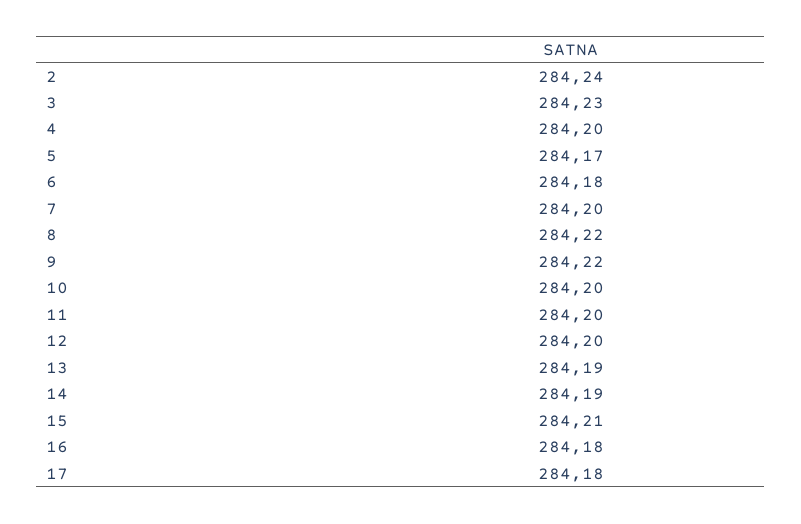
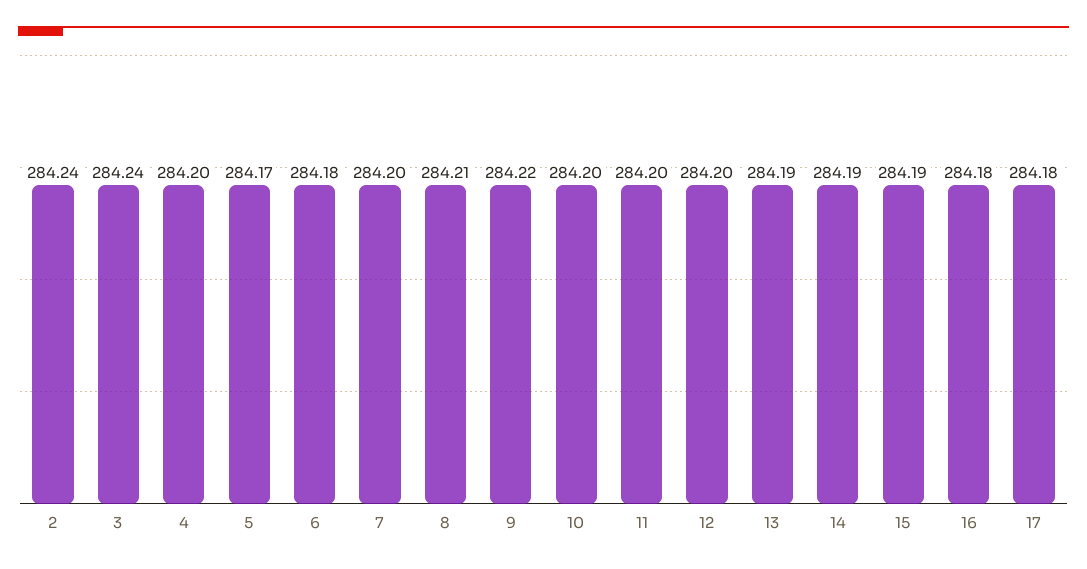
  {
    "2": 284.24,
-   "3": 284.23,
+   "3": 284.24,
    "4": 284.2,
    "5": 284.17,
    "6": 284.18,
    "7": 284.2,
-   "8": 284.22,
+   "8": 284.21,
    "9": 284.22,
    "10": 284.2,
    "11": 284.2,
    "12": 284.2,
    "13": 284.19,
    "14": 284.19,
-   "15": 284.21,
+   "15": 284.19,
    "16": 284.18,
    "17": 284.18
  }

